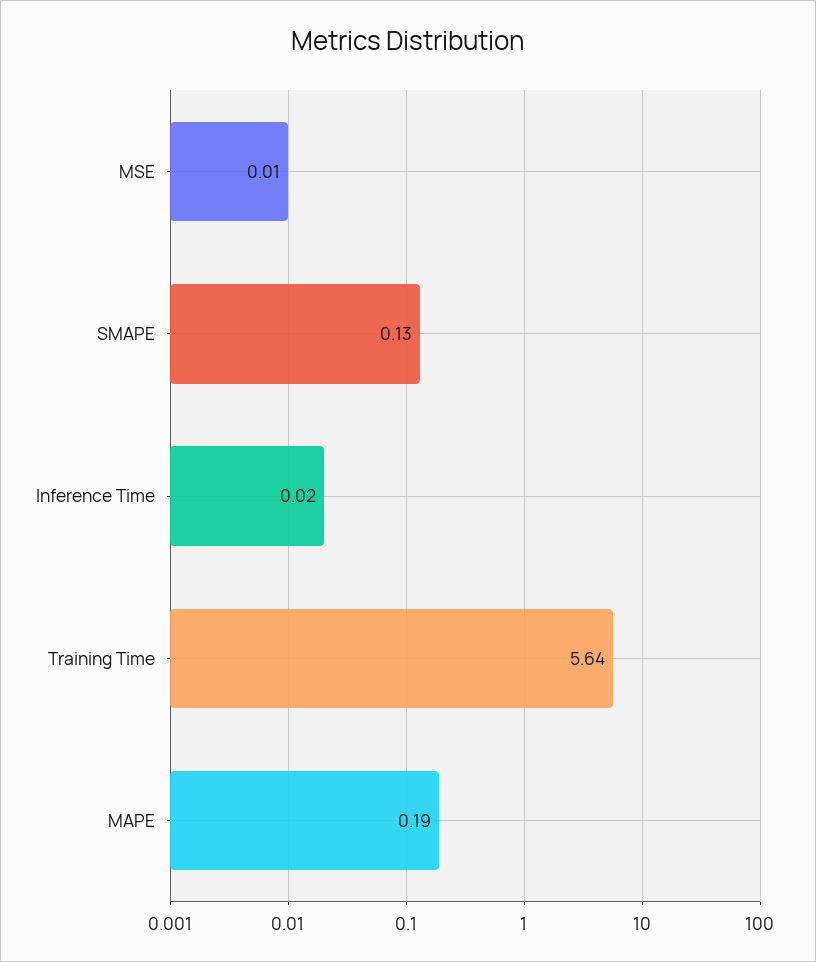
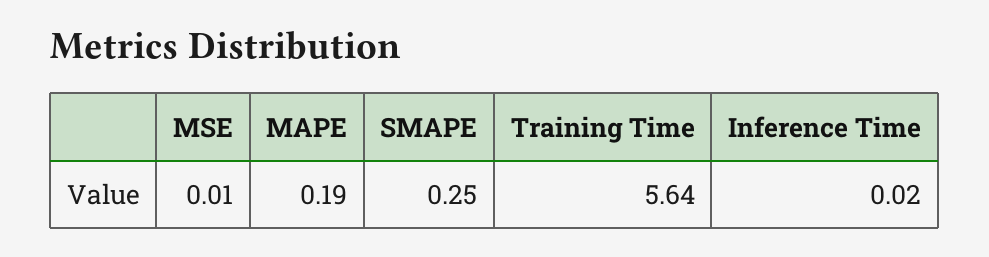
  {
    "MSE": 0.01,
-   "SMAPE": 0.13,
+   "SMAPE": 0.25,
    "Inference Time": 0.02,
    "Training Time": 5.64,
    "MAPE": 0.19
  }

